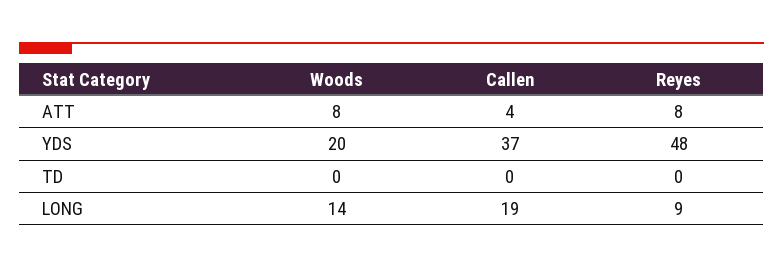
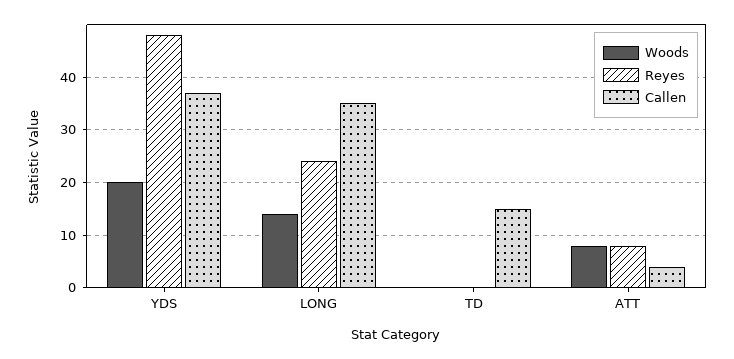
  {
    "Woods": {
      "ATT": 8,
      "YDS": 20,
      "TD": 0,
      "LONG": 14
    },
    "Callen": {
      "ATT": 4,
      "YDS": 37,
-     "TD": 0,
+     "TD": 15,
-     "LONG": 19
+     "LONG": 35
    },
    "Reyes": {
      "ATT": 8,
      "YDS": 48,
      "TD": 0,
-     "LONG": 9
+     "LONG": 25
    }
  }

